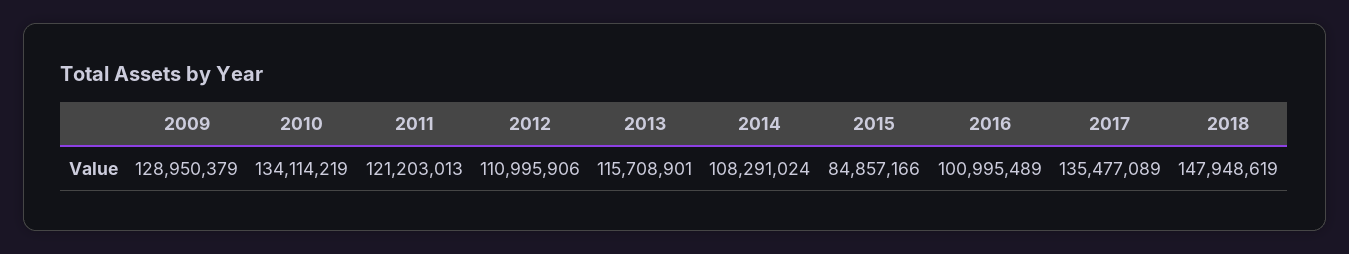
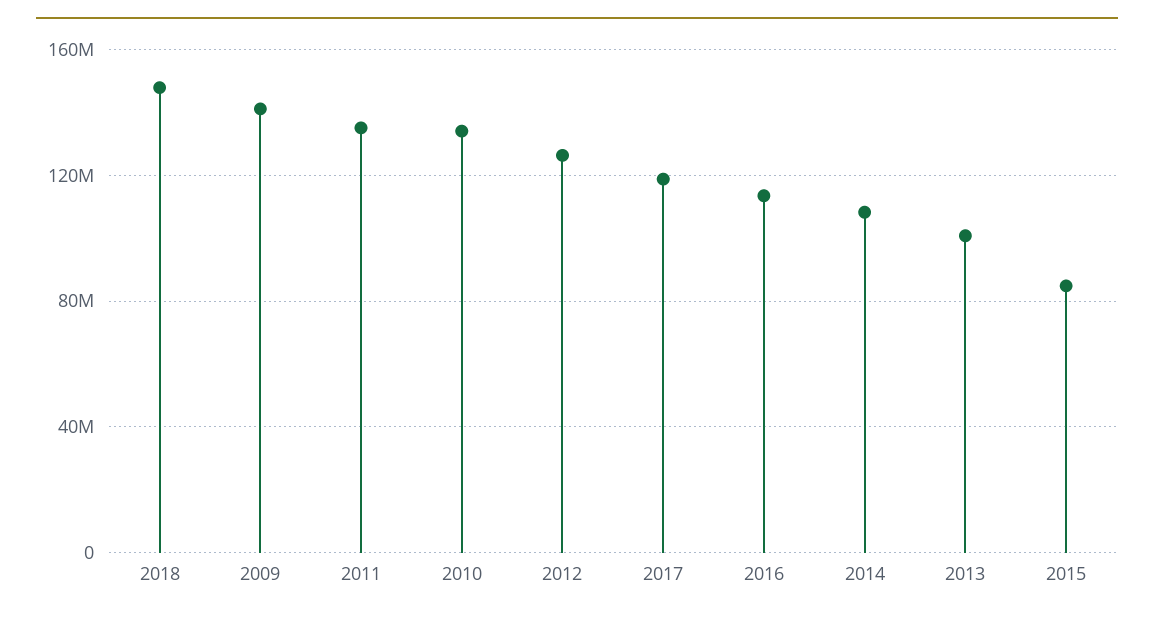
  {
-   "2009": 128950379,
+   "2009": 140000000,
    "2010": 134114219,
-   "2011": 121203013,
+   "2011": 135000000,
-   "2012": 110995906,
+   "2012": 125000000,
-   "2013": 115708901,
+   "2013": 100000000,
    "2014": 108291024,
    "2015": 84857166,
-   "2016": 100995489,
+   "2016": 115000000,
-   "2017": 135477089,
+   "2017": 120000000,
    "2018": 147948619
  }

